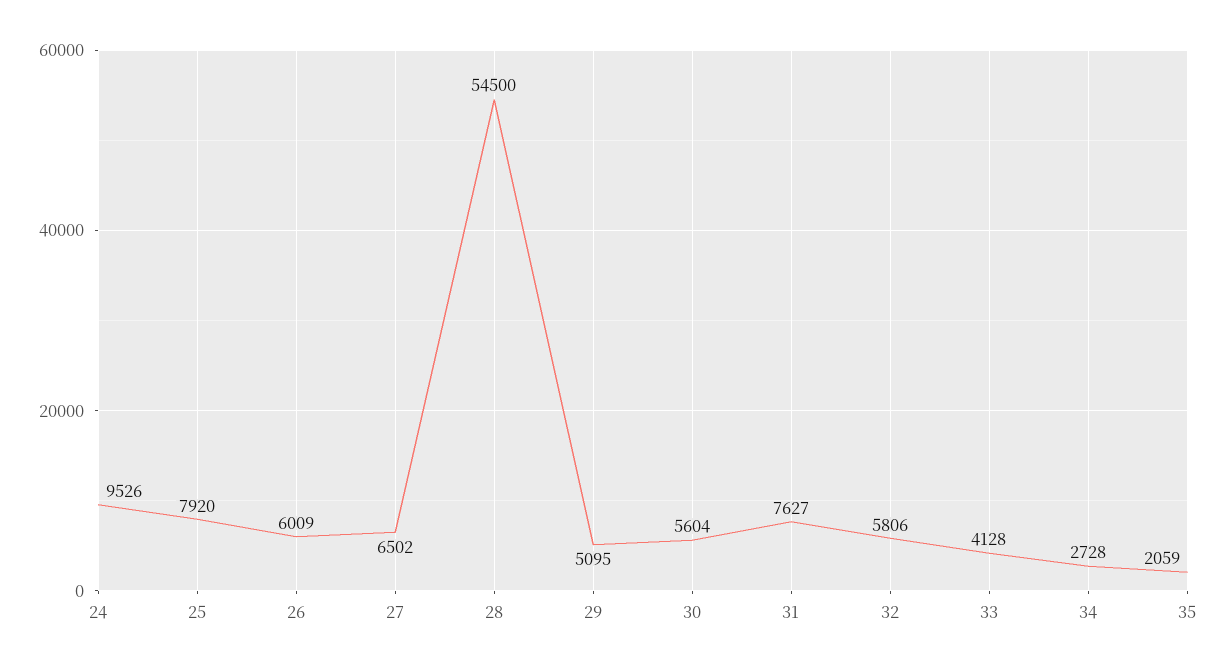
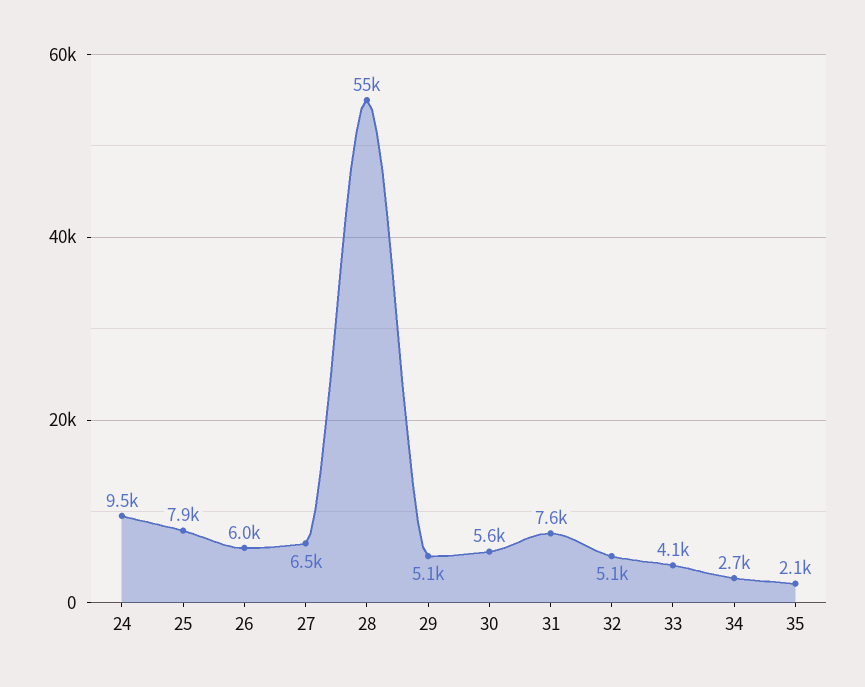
  {
    "24": 9526,
    "25": 7920,
    "26": 6009,
    "27": 6502,
    "28": 54500,
    "29": 5095,
    "30": 5604,
    "31": 7627,
-   "32": 5806,
+   "32": 5100,
    "33": 4128,
    "34": 2728,
    "35": 2059
  }

